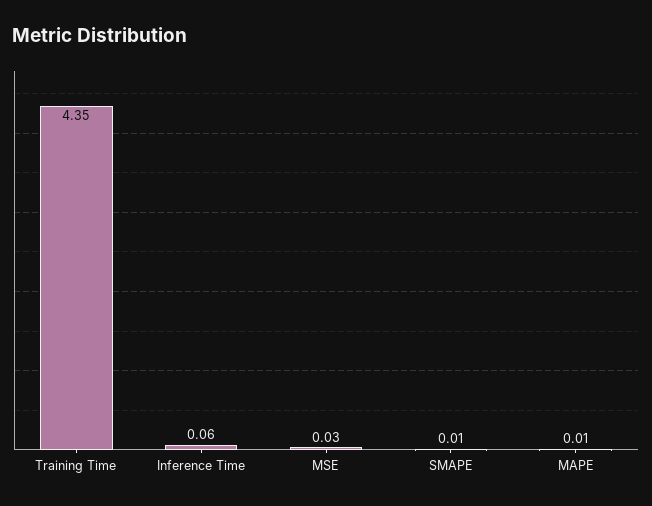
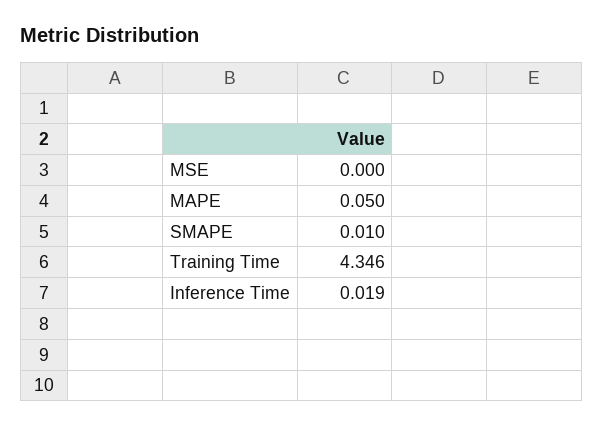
  {
    "Training Time": 4.346,
-   "Inference Time": 0.06,
+   "Inference Time": 0.019,
-   "MSE": 0.03,
+   "MSE": 0,
    "SMAPE": 0.01,
-   "MAPE": 0.01
+   "MAPE": 0.05
  }

